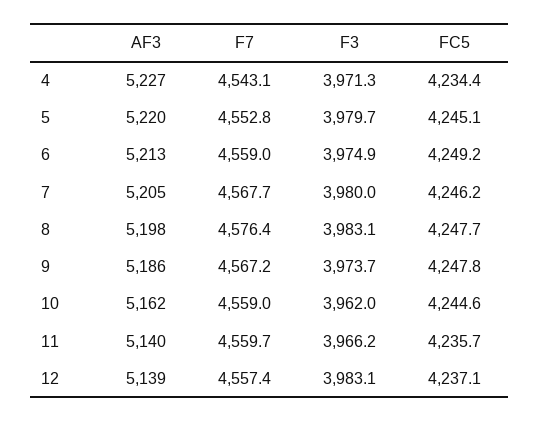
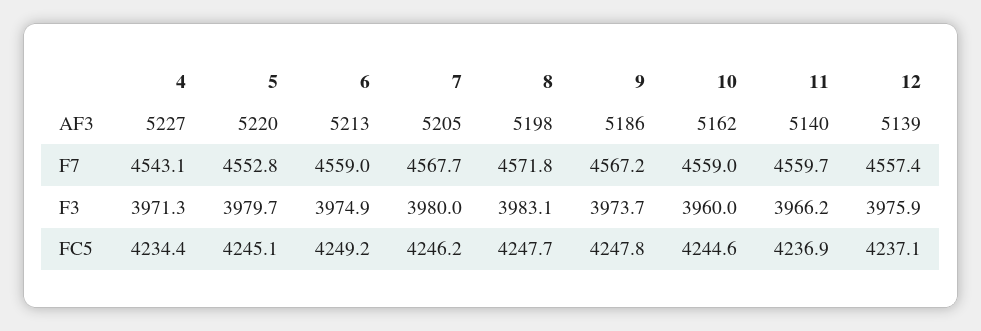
  {
    "AF3": {
      "4": 5227,
      "5": 5220,
      "6": 5213,
      "7": 5205,
      "8": 5198,
      "9": 5186,
      "10": 5162,
      "11": 5140,
      "12": 5139
    },
    "F7": {
      "4": 4543.1,
      "5": 4552.8,
      "6": 4559,
      "7": 4567.7,
-     "8": 4576.4,
+     "8": 4571.8,
      "9": 4567.2,
      "10": 4559,
      "11": 4559.7,
      "12": 4557.4
    },
    "F3": {
      "4": 3971.3,
      "5": 3979.7,
      "6": 3974.9,
      "7": 3980,
      "8": 3983.1,
      "9": 3973.7,
-     "10": 3962,
+     "10": 3960,
      "11": 3966.2,
-     "12": 3983.1
+     "12": 3975.9
    },
    "FC5": {
      "4": 4234.4,
      "5": 4245.1,
      "6": 4249.2,
      "7": 4246.2,
      "8": 4247.7,
      "9": 4247.8,
      "10": 4244.6,
-     "11": 4235.7,
+     "11": 4236.9,
      "12": 4237.1
    }
  }

